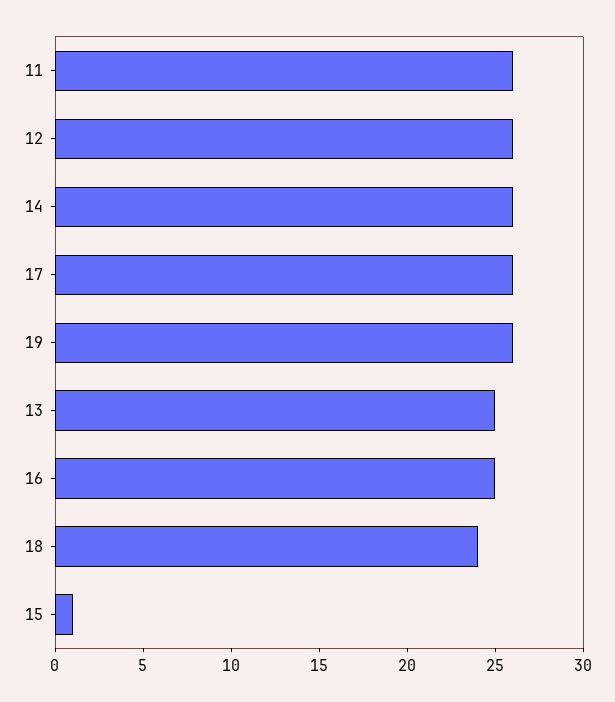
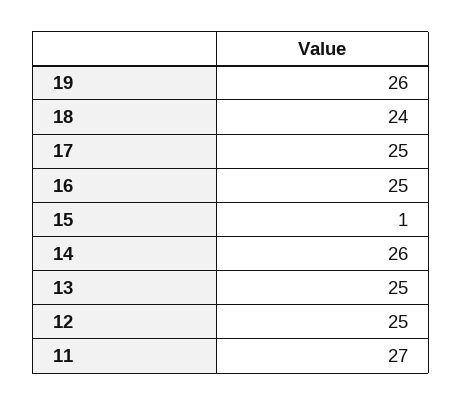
  {
-   "11": 26,
+   "11": 27,
-   "12": 26,
+   "12": 25,
    "14": 26,
-   "17": 26,
+   "17": 25,
    "19": 26,
    "13": 25,
    "16": 25,
    "18": 24,
    "15": 1
  }

